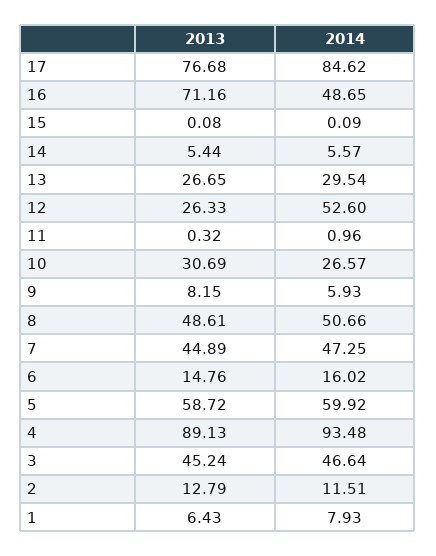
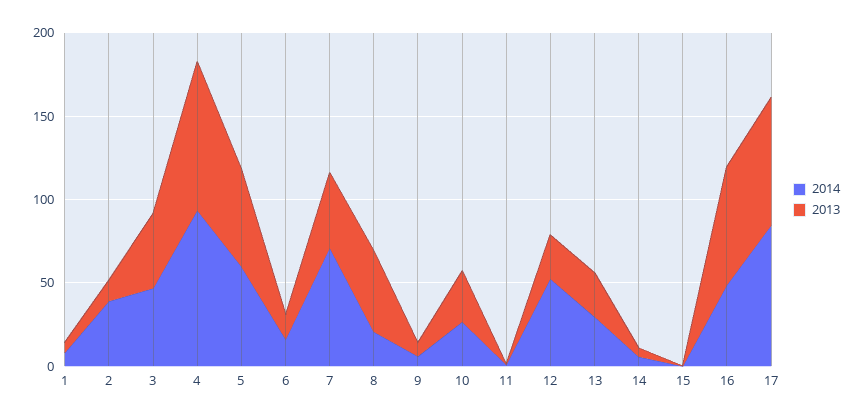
  {
    "2013": {
      "17": 76.68,
      "16": 71.16,
      "15": 0.08,
      "14": 5.44,
      "13": 26.65,
      "12": 26.33,
      "11": 0.32,
      "10": 30.69,
      "9": 8.15,
      "8": 48.61,
      "7": 44.89,
      "6": 14.76,
      "5": 58.72,
      "4": 89.13,
      "3": 45.24,
      "2": 12.79,
      "1": 6.43
    },
    "2014": {
      "17": 84.62,
      "16": 48.65,
      "15": 0.09,
      "14": 5.57,
      "13": 29.54,
      "12": 52.6,
      "11": 0.96,
      "10": 26.57,
      "9": 5.93,
-     "8": 50.66,
+     "8": 20,
-     "7": 47.25,
+     "7": 70,
      "6": 16.02,
      "5": 59.92,
      "4": 93.48,
      "3": 46.64,
-     "2": 11.51,
+     "2": 40,
      "1": 7.93
    }
  }

